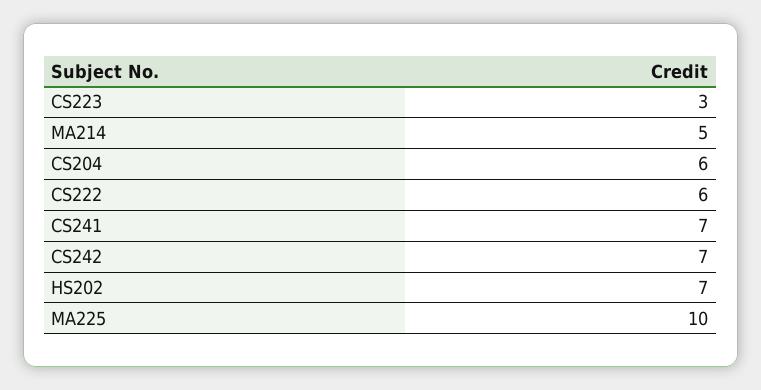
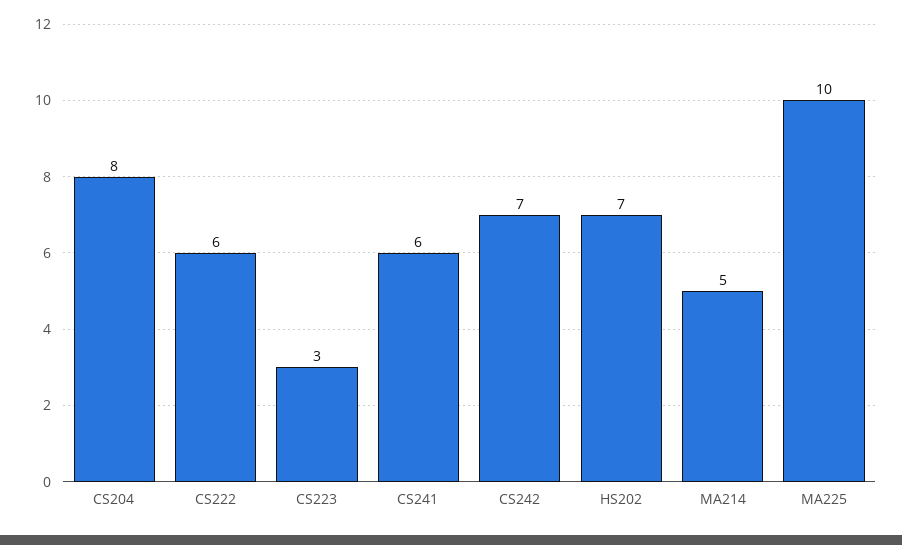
  {
    "CS223": 3,
    "MA214": 5,
-   "CS204": 6,
+   "CS204": 8,
    "CS222": 6,
-   "CS241": 7,
+   "CS241": 6,
    "CS242": 7,
    "HS202": 7,
    "MA225": 10
  }

